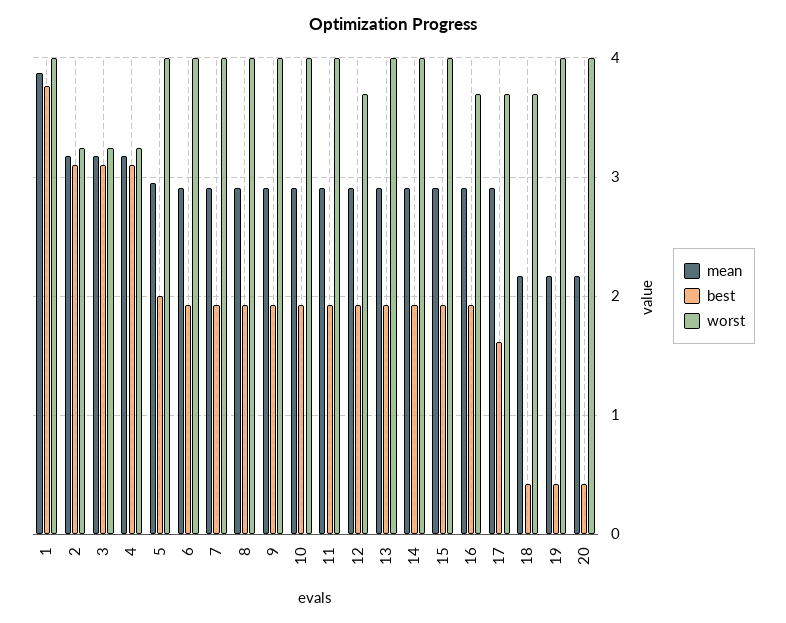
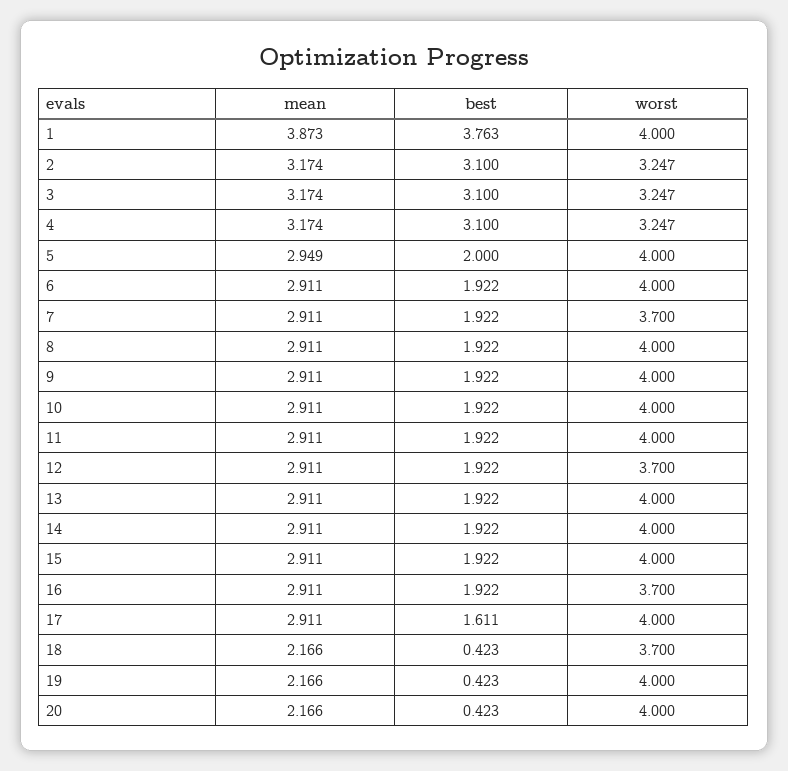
  {
    "mean": {
      "1": 3.873,
      "2": 3.174,
      "3": 3.174,
      "4": 3.174,
      "5": 2.949,
      "6": 2.911,
      "7": 2.911,
      "8": 2.911,
      "9": 2.911,
      "10": 2.911,
      "11": 2.911,
      "12": 2.911,
      "13": 2.911,
      "14": 2.911,
      "15": 2.911,
      "16": 2.911,
      "17": 2.911,
      "18": 2.166,
      "19": 2.166,
      "20": 2.166
    },
    "best": {
      "1": 3.763,
      "2": 3.1,
      "3": 3.1,
      "4": 3.1,
      "5": 2,
      "6": 1.922,
      "7": 1.922,
      "8": 1.922,
      "9": 1.922,
      "10": 1.922,
      "11": 1.922,
      "12": 1.922,
      "13": 1.922,
      "14": 1.922,
      "15": 1.922,
      "16": 1.922,
      "17": 1.611,
      "18": 0.423,
      "19": 0.423,
      "20": 0.423
    },
    "worst": {
      "1": 4,
      "2": 3.247,
      "3": 3.247,
      "4": 3.247,
      "5": 4,
      "6": 4,
-     "7": 4,
+     "7": 3.7,
      "8": 4,
      "9": 4,
      "10": 4,
      "11": 4,
      "12": 3.7,
      "13": 4,
      "14": 4,
      "15": 4,
      "16": 3.7,
-     "17": 3.7,
+     "17": 4,
      "18": 3.7,
      "19": 4,
      "20": 4
    }
  }

